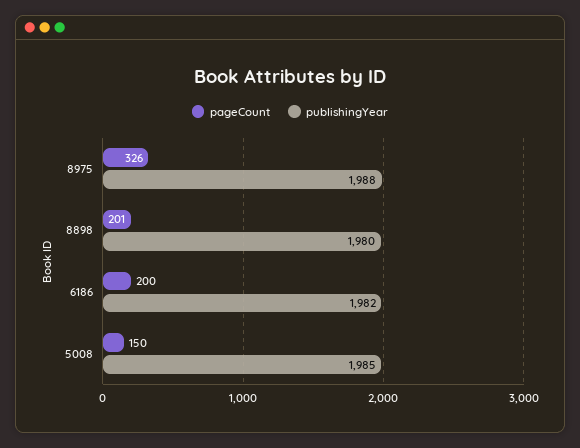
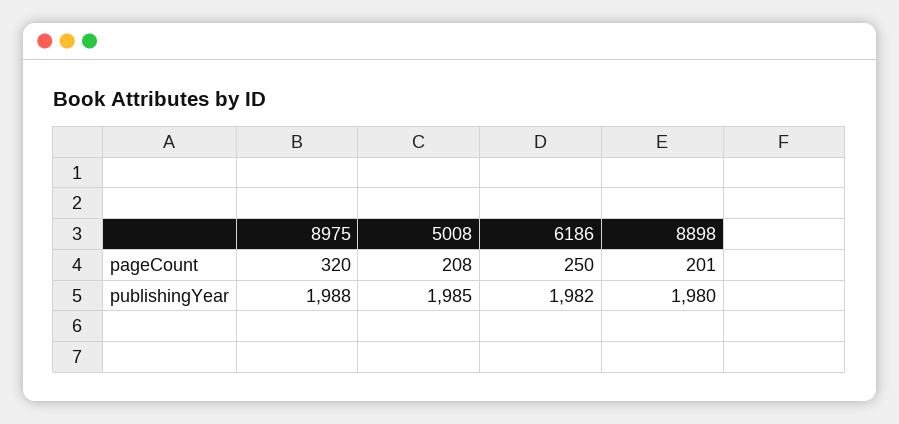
  {
    "pageCount": {
-     "8975": 326,
+     "8975": 320,
      "8898": 201,
-     "6186": 200,
+     "6186": 250,
-     "5008": 150
+     "5008": 208
    },
    "publishingYear": {
      "8975": 1988,
      "8898": 1980,
      "6186": 1982,
      "5008": 1985
    }
  }

